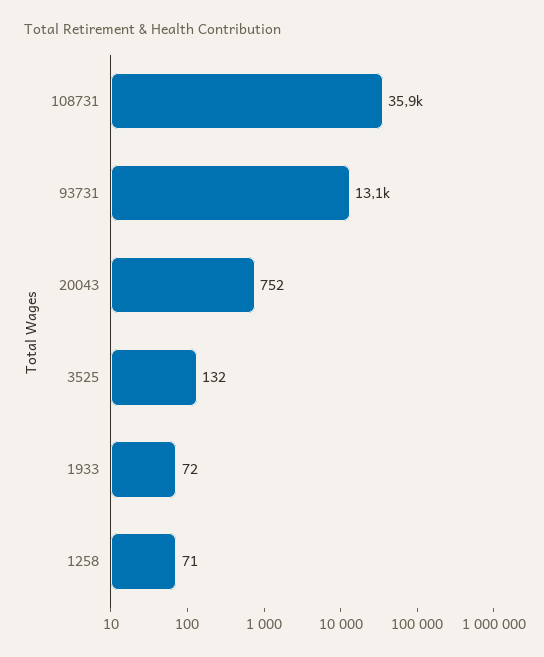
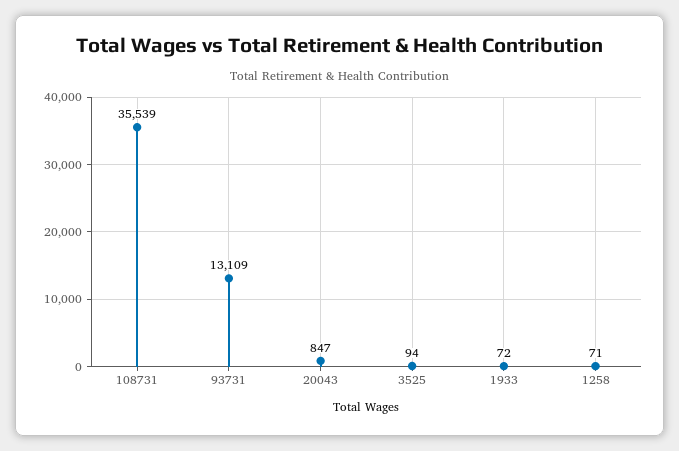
  {
-   "108731": 35900,
+   "108731": 35539,
    "93731": 13109,
-   "20043": 752,
+   "20043": 847,
-   "3525": 132,
+   "3525": 94,
    "1933": 72,
    "1258": 71
  }

